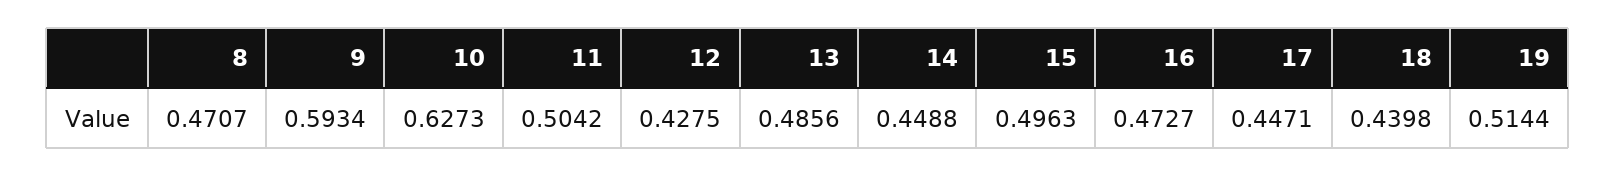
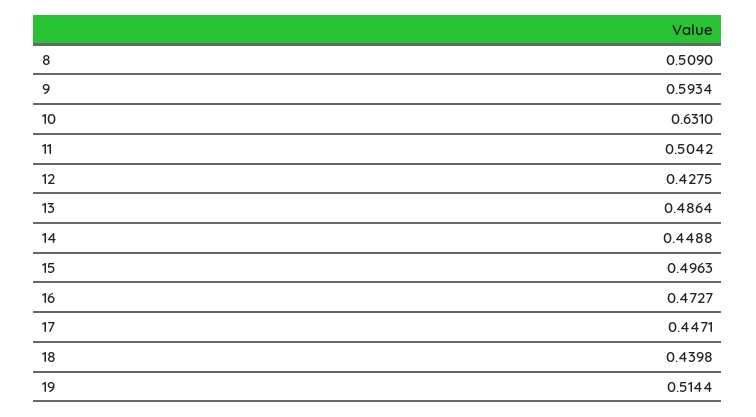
  {
-   "8": 0.4707,
+   "8": 0.509,
    "9": 0.5934,
-   "10": 0.6273,
+   "10": 0.631,
    "11": 0.5042,
    "12": 0.4275,
-   "13": 0.4856,
+   "13": 0.4864,
    "14": 0.4488,
    "15": 0.4963,
    "16": 0.4727,
    "17": 0.4471,
    "18": 0.4398,
    "19": 0.5144
  }

